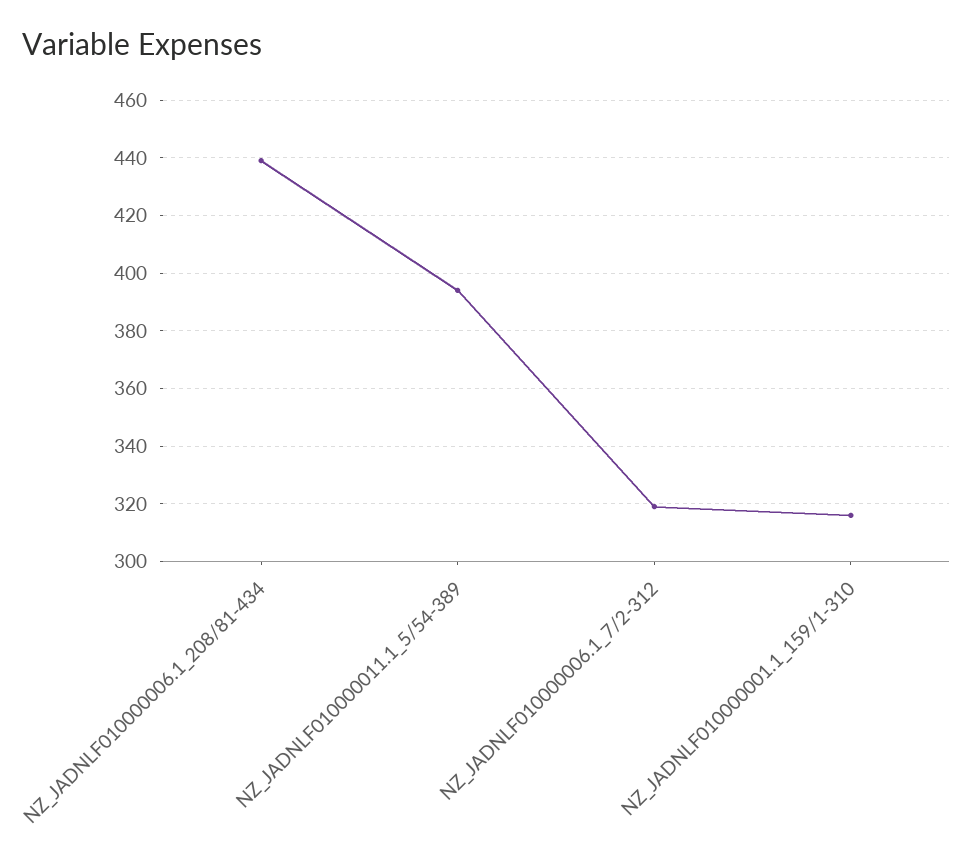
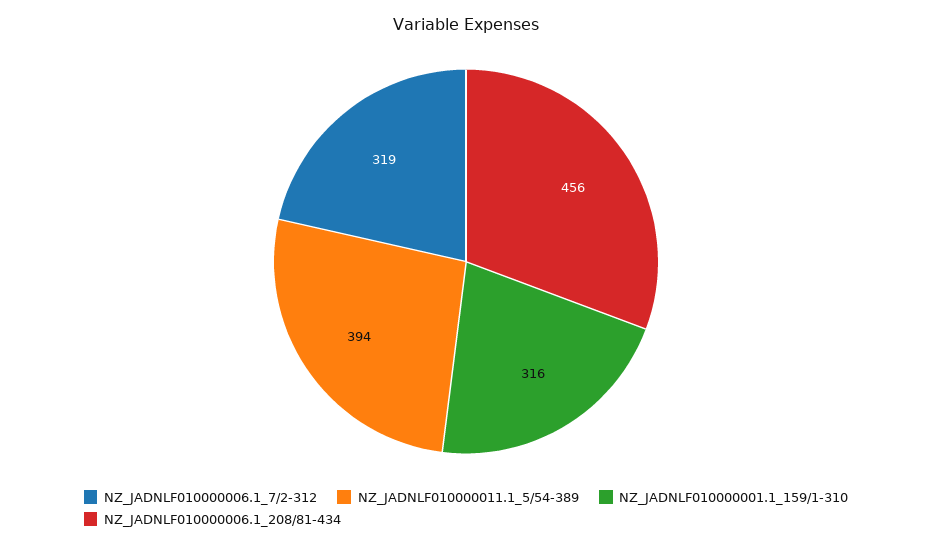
  {
-   "NZ_JADNLF010000006.1_208/81-434": 440,
+   "NZ_JADNLF010000006.1_208/81-434": 456,
    "NZ_JADNLF010000011.1_5/54-389": 394,
    "NZ_JADNLF010000006.1_7/2-312": 319,
    "NZ_JADNLF010000001.1_159/1-310": 316
  }

